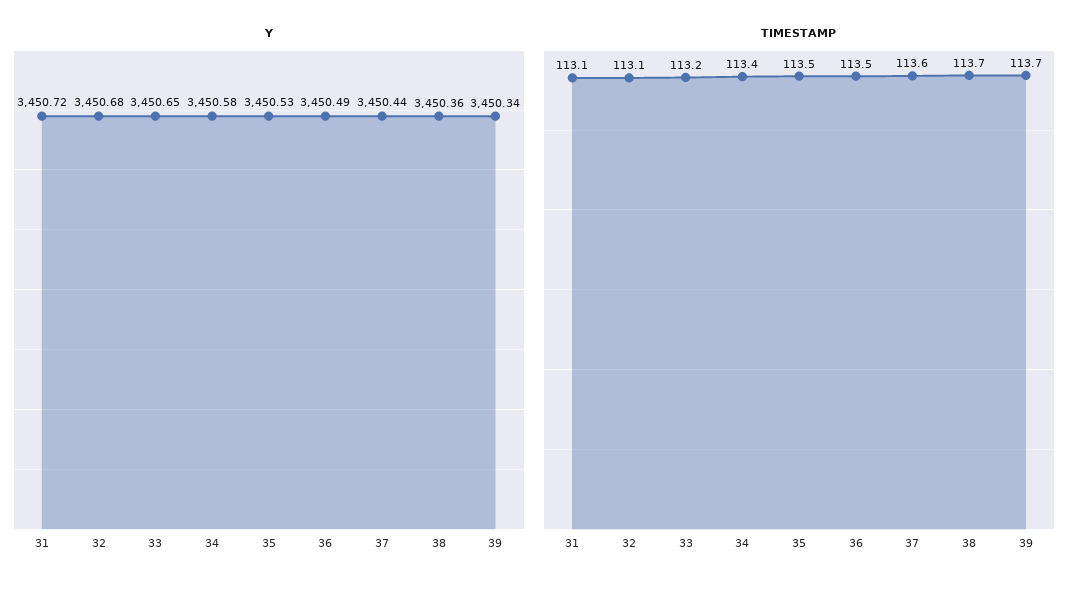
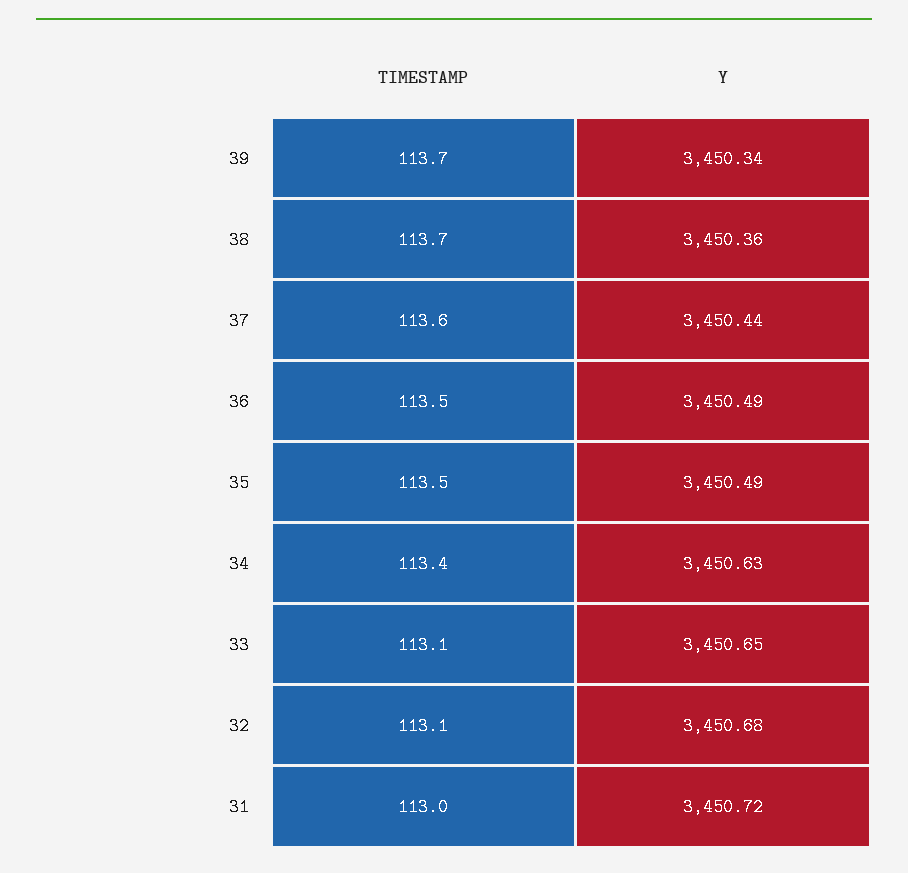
  {
    "Y": {
      "31": 3450.72,
      "32": 3450.68,
      "33": 3450.65,
-     "34": 3450.58,
+     "34": 3450.63,
-     "35": 3450.53,
+     "35": 3450.49,
      "36": 3450.49,
      "37": 3450.44,
      "38": 3450.36,
      "39": 3450.34
    },
    "TIMESTAMP": {
-     "31": 113.1,
+     "31": 113,
      "32": 113.1,
-     "33": 113.2,
+     "33": 113.1,
      "34": 113.4,
      "35": 113.5,
      "36": 113.5,
      "37": 113.6,
      "38": 113.7,
      "39": 113.7
    }
  }

